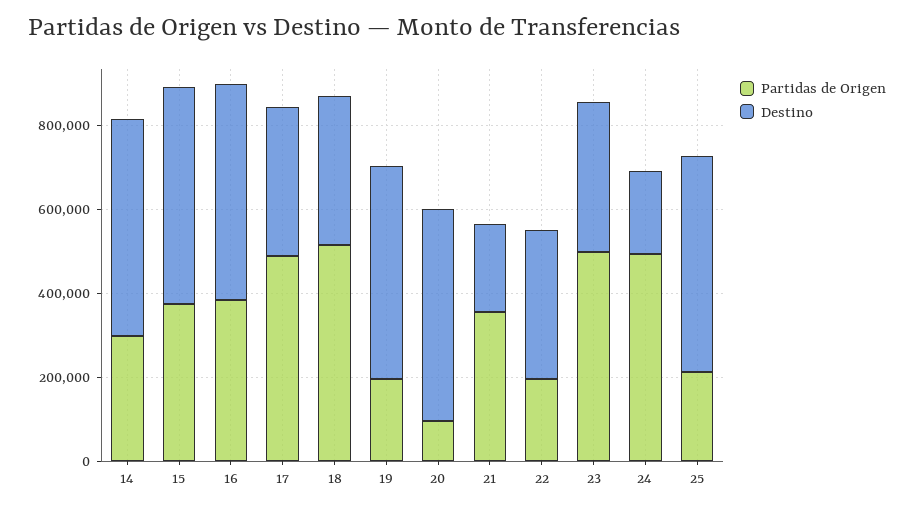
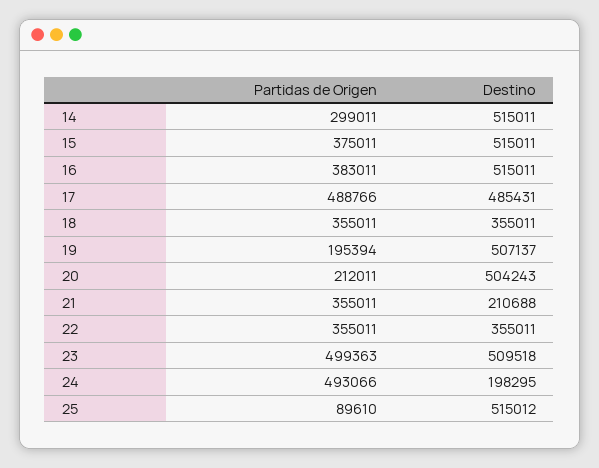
  {
    "Partidas de Origen": {
      "14": 299011,
      "15": 375011,
      "16": 383011,
      "17": 488766,
-     "18": 500000,
+     "18": 355011,
      "19": 195394,
-     "20": 100000,
+     "20": 212011,
      "21": 355011,
-     "22": 200000,
+     "22": 355011,
      "23": 499363,
      "24": 493066,
-     "25": 200000
+     "25": 89610
    },
    "Destino": {
      "14": 515011,
      "15": 515011,
      "16": 515011,
-     "17": 350000,
+     "17": 485431,
      "18": 355011,
      "19": 507137,
      "20": 504243,
      "21": 210688,
      "22": 355011,
-     "23": 350000,
+     "23": 509518,
      "24": 198295,
      "25": 515012
    }
  }

